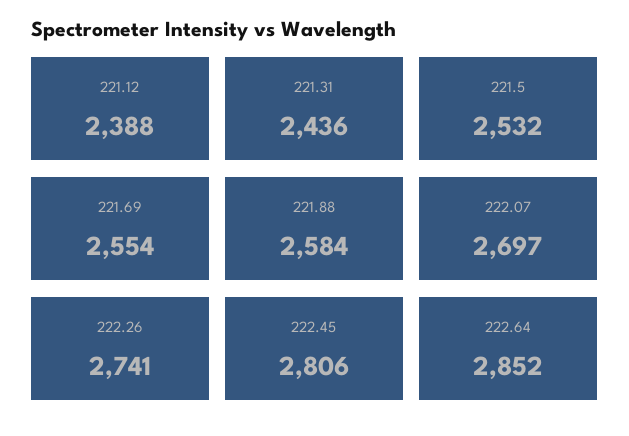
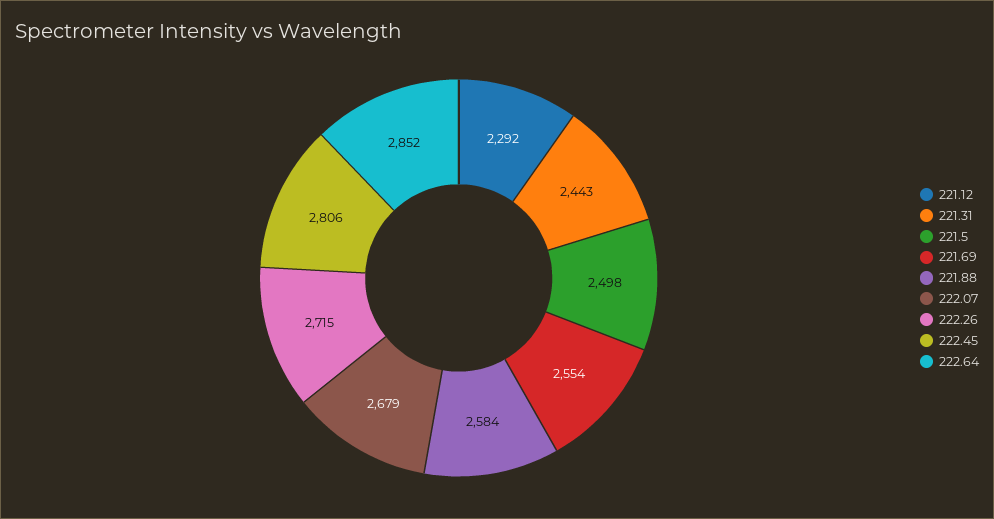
  {
-   "221.12": 2388,
+   "221.12": 2292,
-   "221.31": 2436,
+   "221.31": 2443,
-   "221.5": 2532,
+   "221.5": 2498,
    "221.69": 2554,
    "221.88": 2584,
-   "222.07": 2697,
+   "222.07": 2679,
-   "222.26": 2741,
+   "222.26": 2715,
    "222.45": 2806,
    "222.64": 2852
  }

